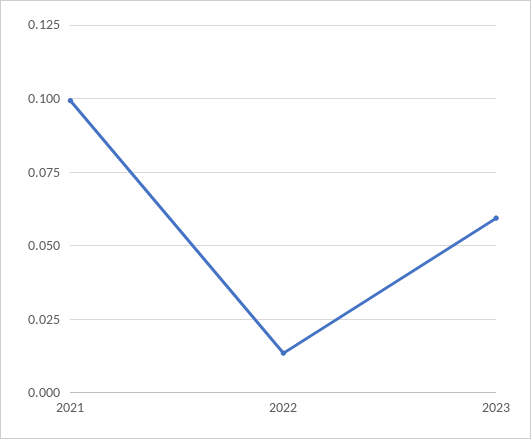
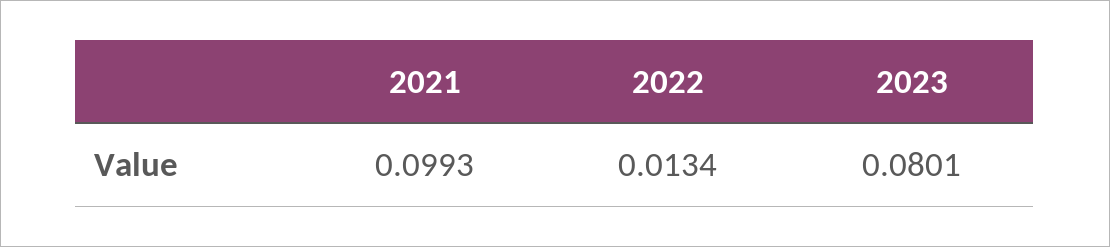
  {
    "2021": 0.0993,
    "2022": 0.0134,
-   "2023": 0.06
+   "2023": 0.0801
  }

